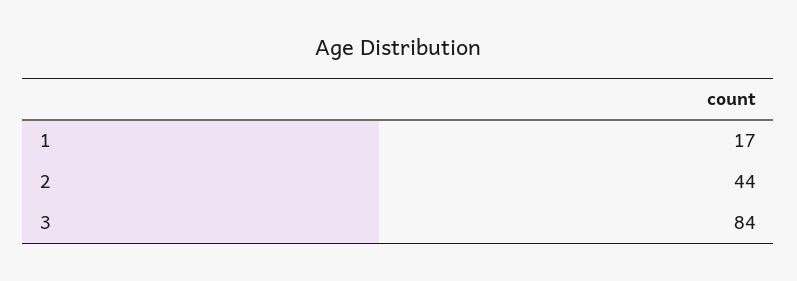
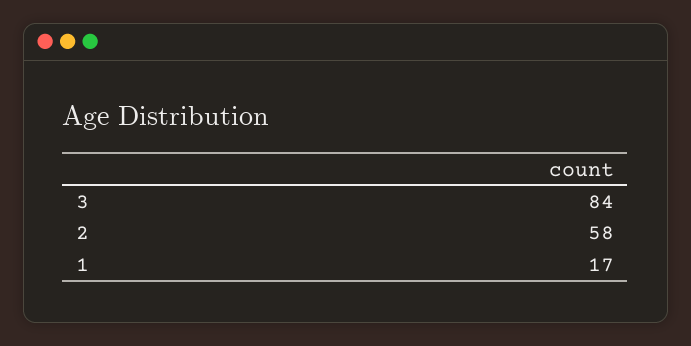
  {
    "1": 17,
-   "2": 44,
+   "2": 58,
    "3": 84
  }

